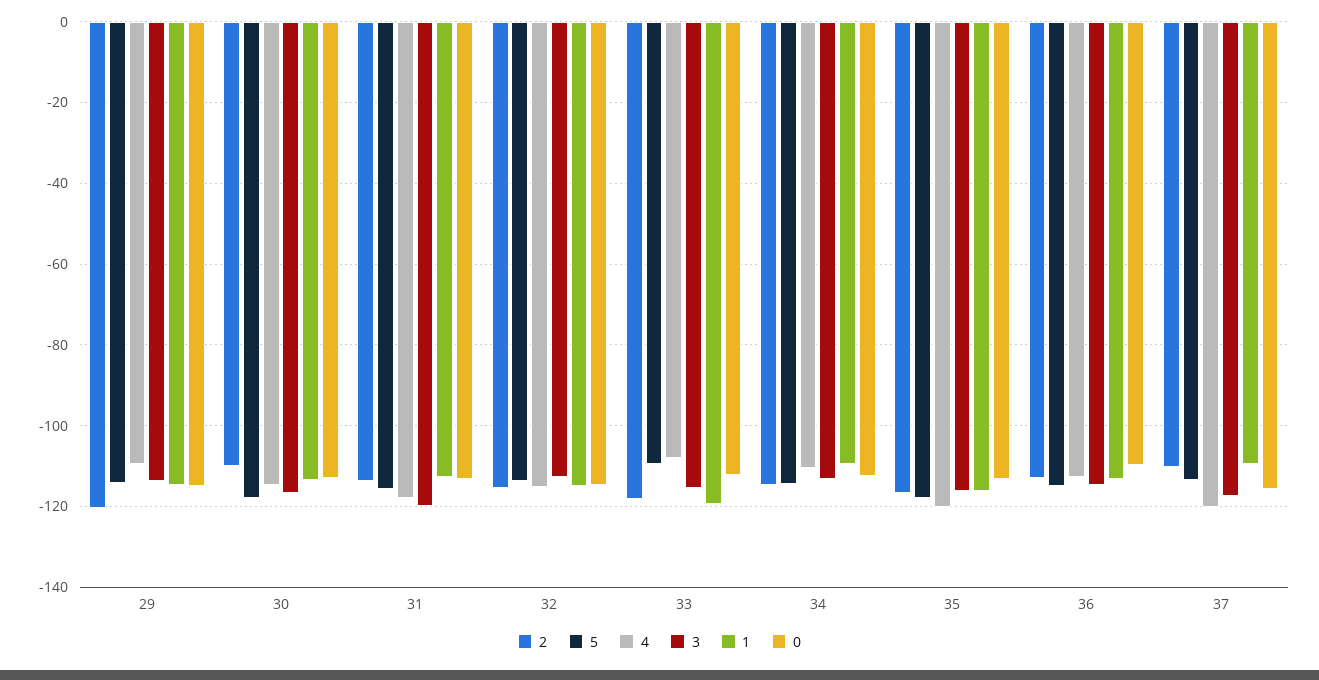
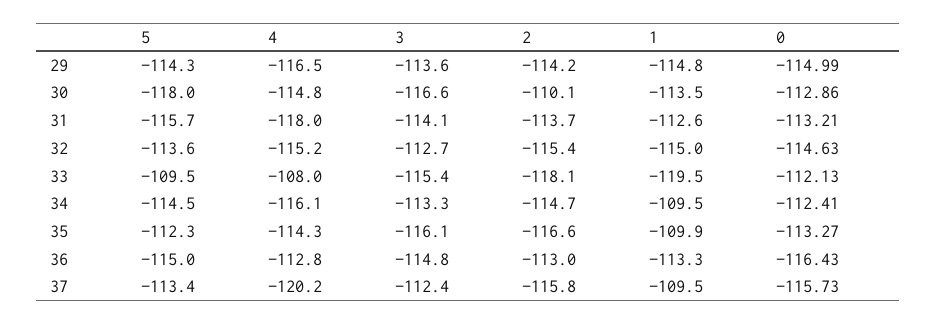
  {
    "2": {
-     "29": -120,
+     "29": -114.2,
      "30": -110.1,
      "31": -113.7,
      "32": -115.4,
      "33": -118.1,
      "34": -114.7,
      "35": -116.6,
      "36": -113,
-     "37": -110
+     "37": -115.8
    },
    "5": {
      "29": -114.3,
      "30": -118,
      "31": -115.7,
      "32": -113.6,
      "33": -109.5,
      "34": -114.5,
-     "35": -118,
+     "35": -112.3,
      "36": -115,
      "37": -113.4
    },
    "4": {
-     "29": -110,
+     "29": -116.5,
      "30": -114.8,
      "31": -118,
      "32": -115.2,
      "33": -108,
-     "34": -110,
+     "34": -116.1,
-     "35": -120,
+     "35": -114.3,
      "36": -112.8,
      "37": -120.2
    },
    "3": {
      "29": -113.6,
      "30": -116.6,
-     "31": -120,
+     "31": -114.1,
      "32": -112.7,
      "33": -115.4,
      "34": -113.3,
      "35": -116.1,
      "36": -114.8,
-     "37": -118
+     "37": -112.4
    },
    "1": {
      "29": -114.8,
      "30": -113.5,
      "31": -112.6,
      "32": -115,
      "33": -119.5,
      "34": -109.5,
-     "35": -116,
+     "35": -109.9,
      "36": -113.3,
      "37": -109.5
    },
    "0": {
      "29": -114.99,
      "30": -112.86,
      "31": -113.21,
      "32": -114.63,
      "33": -112.13,
      "34": -112.41,
      "35": -113.27,
-     "36": -110,
+     "36": -116.43,
      "37": -115.73
    }
  }

